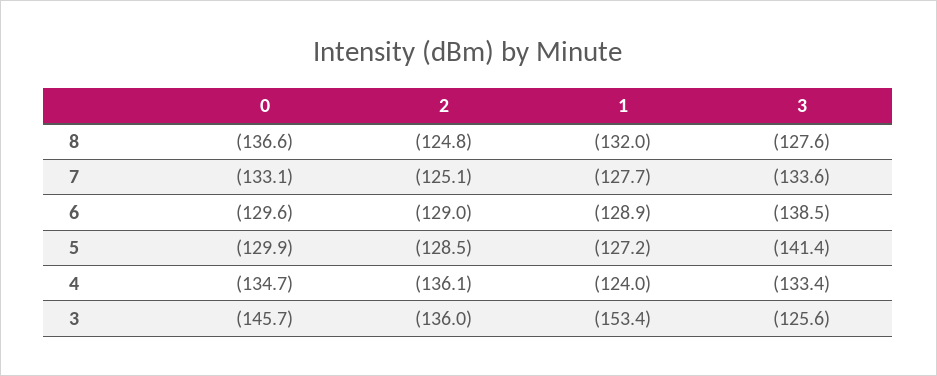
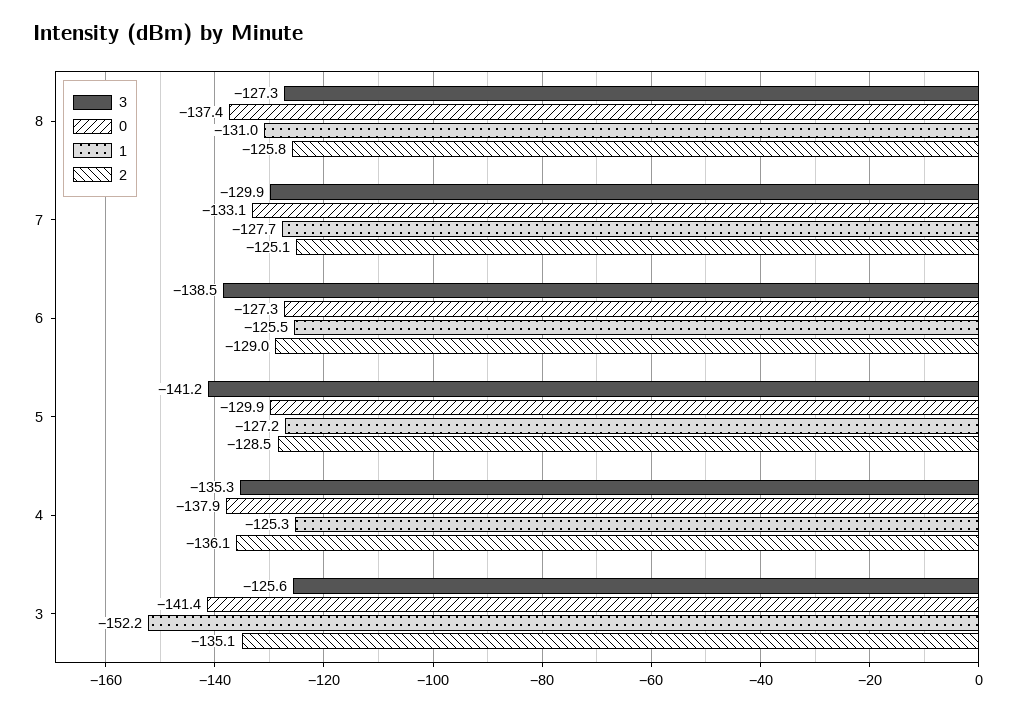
  {
    "0": {
-     "8": -136.6,
+     "8": -137.4,
      "7": -133.1,
-     "6": -129.6,
+     "6": -127.3,
      "5": -129.9,
-     "4": -134.7,
+     "4": -137.9,
-     "3": -145.7
+     "3": -141.4
    },
    "2": {
-     "8": -124.8,
+     "8": -125.8,
      "7": -125.1,
      "6": -129,
      "5": -128.5,
      "4": -136.1,
-     "3": -136
+     "3": -135.1
    },
    "1": {
-     "8": -132,
+     "8": -131,
      "7": -127.7,
-     "6": -128.9,
+     "6": -125.5,
      "5": -127.2,
-     "4": -124,
+     "4": -125.3,
-     "3": -153.4
+     "3": -152.2
    },
    "3": {
-     "8": -127.6,
+     "8": -127.3,
-     "7": -133.6,
+     "7": -129.9,
      "6": -138.5,
-     "5": -141.4,
+     "5": -141.2,
-     "4": -133.4,
+     "4": -135.3,
      "3": -125.6
    }
  }

